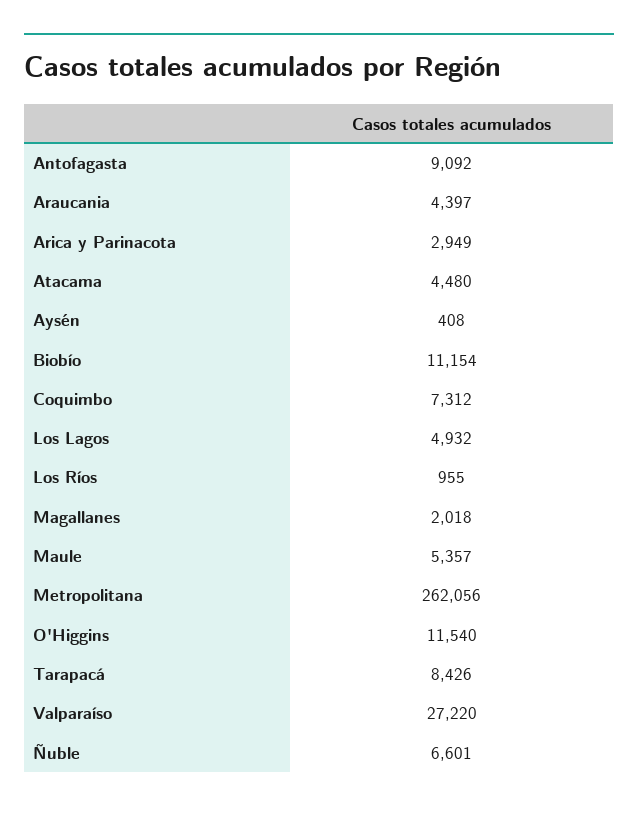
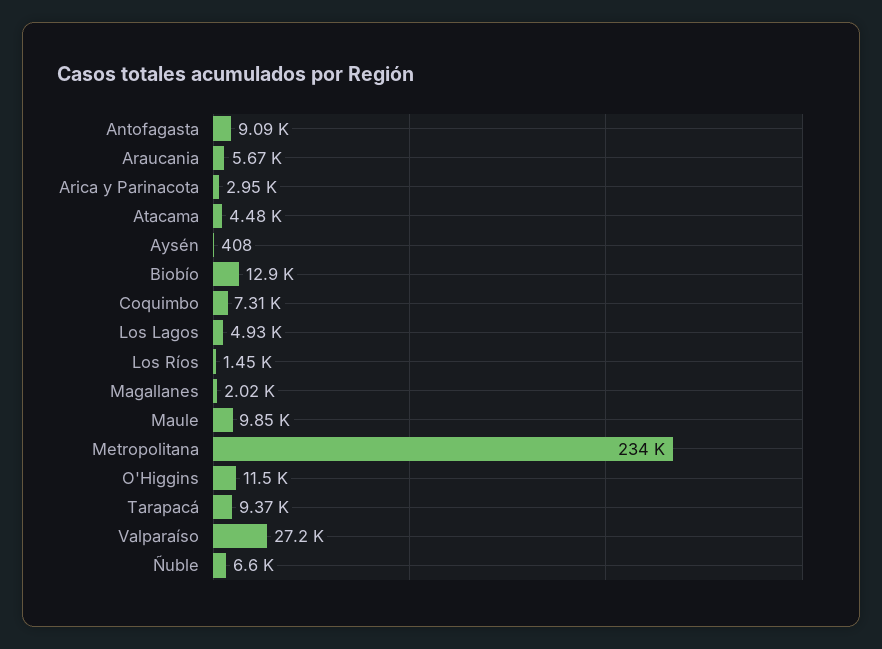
  {
    "Antofagasta": 9092,
-   "Araucania": 4397,
+   "Araucania": 5670,
    "Arica y Parinacota": 2949,
    "Atacama": 4480,
    "Aysén": 408,
-   "Biobío": 11154,
+   "Biobío": 12900,
    "Coquimbo": 7312,
    "Los Lagos": 4932,
-   "Los Ríos": 955,
+   "Los Ríos": 1450,
    "Magallanes": 2018,
-   "Maule": 5357,
+   "Maule": 9850,
-   "Metropolitana": 262056,
+   "Metropolitana": 234000,
    "O'Higgins": 11540,
-   "Tarapacá": 8426,
+   "Tarapacá": 9370,
    "Valparaíso": 27220,
    "Ñuble": 6601
  }

